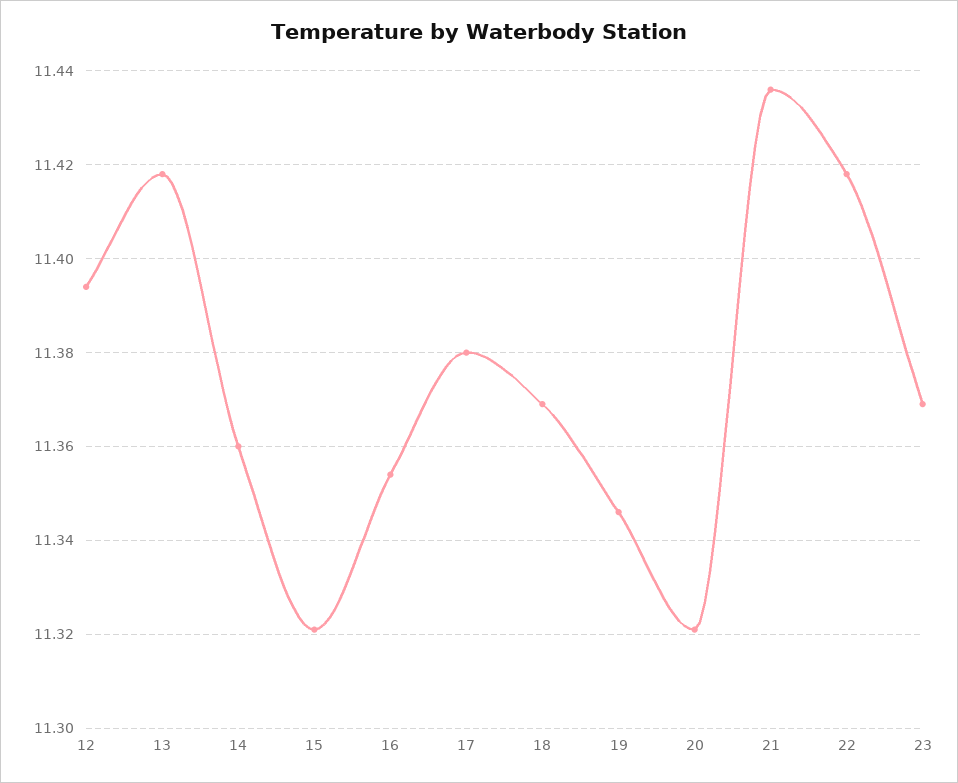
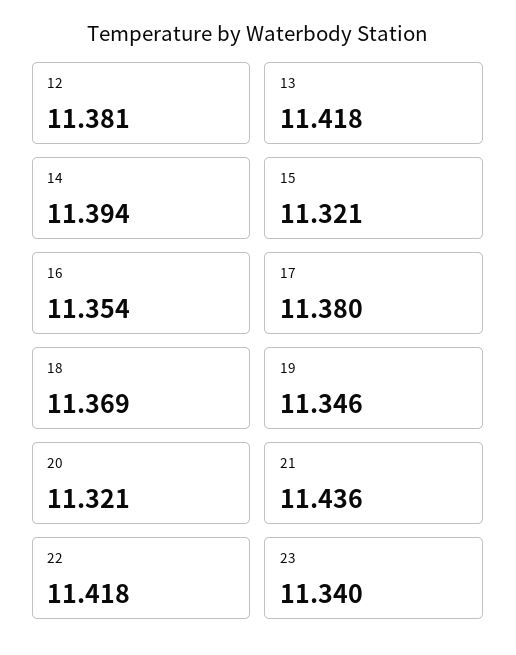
  {
-   "12": 11.395,
+   "12": 11.381,
    "13": 11.418,
-   "14": 11.36,
+   "14": 11.394,
    "15": 11.321,
    "16": 11.354,
    "17": 11.38,
    "18": 11.369,
    "19": 11.346,
    "20": 11.321,
    "21": 11.436,
    "22": 11.418,
-   "23": 11.37
+   "23": 11.34
  }

